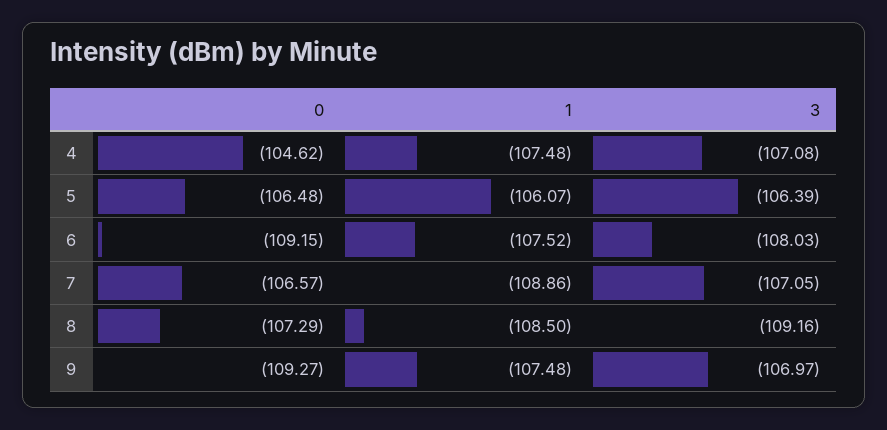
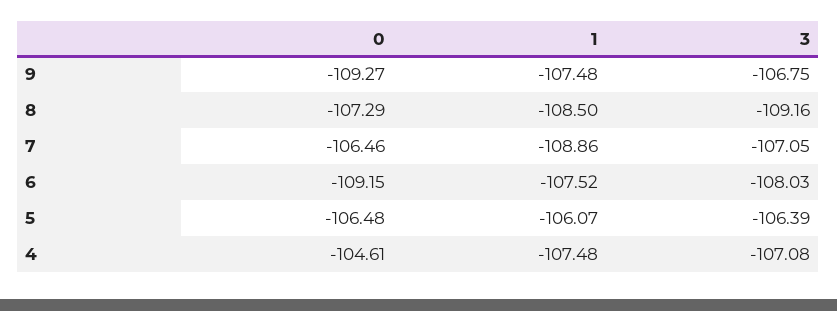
  {
    "0": {
-     "4": -104.62,
+     "4": -104.61,
      "5": -106.48,
      "6": -109.15,
-     "7": -106.57,
+     "7": -106.46,
      "8": -107.29,
      "9": -109.27
    },
    "1": {
      "4": -107.48,
      "5": -106.07,
      "6": -107.52,
      "7": -108.86,
      "8": -108.5,
      "9": -107.48
    },
    "3": {
      "4": -107.08,
      "5": -106.39,
      "6": -108.03,
      "7": -107.05,
      "8": -109.16,
-     "9": -106.97
+     "9": -106.75
    }
  }

